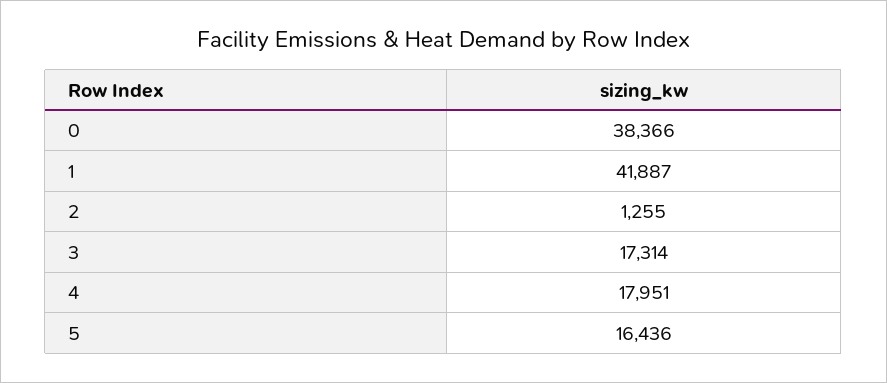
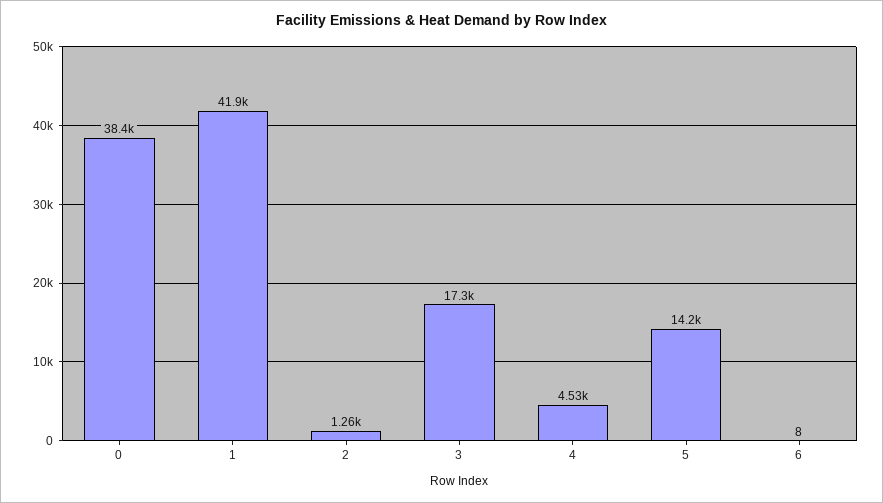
  {
    "0": 38366,
    "1": 41887,
    "2": 1255,
    "3": 17314,
-   "4": 17951,
+   "4": 4530,
-   "5": 16436
+   "5": 14200,
+   "6": 8
  }

